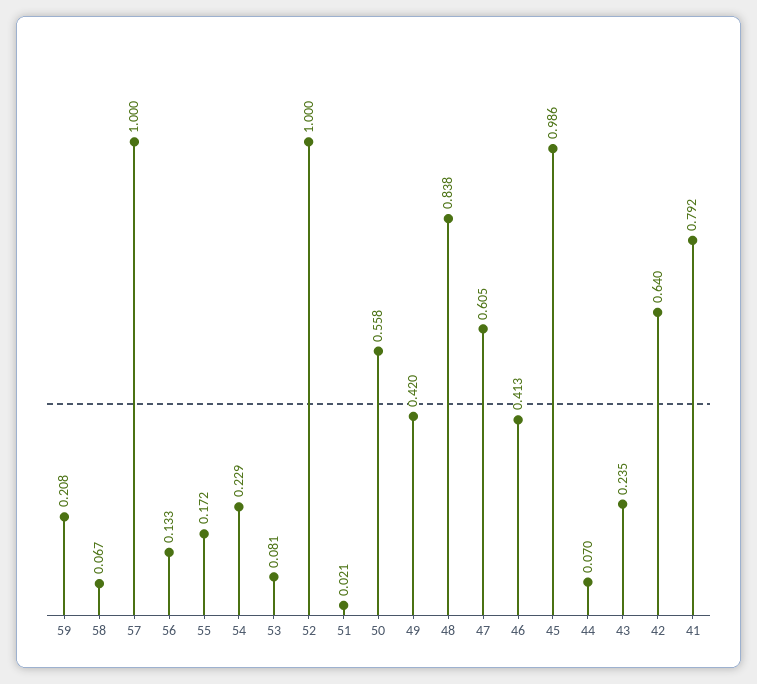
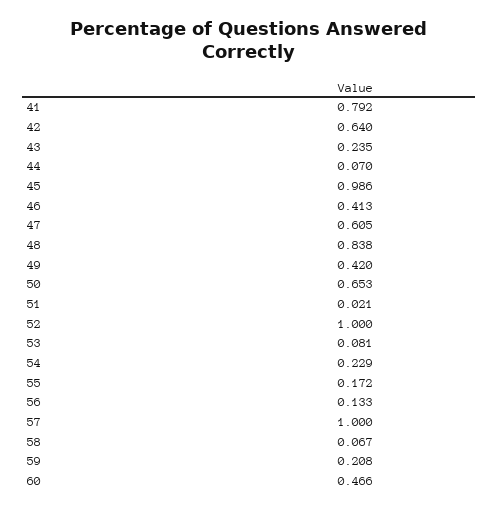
  {
    "59": 0.208,
    "58": 0.067,
    "57": 1,
    "56": 0.133,
    "55": 0.172,
    "54": 0.229,
    "53": 0.081,
    "52": 1,
    "51": 0.021,
-   "50": 0.558,
+   "50": 0.653,
    "49": 0.42,
    "48": 0.838,
    "47": 0.605,
    "46": 0.413,
    "45": 0.986,
    "44": 0.07,
    "43": 0.235,
    "42": 0.64,
-   "41": 0.792
+   "41": 0.792,
+   "60": 0.466
  }

